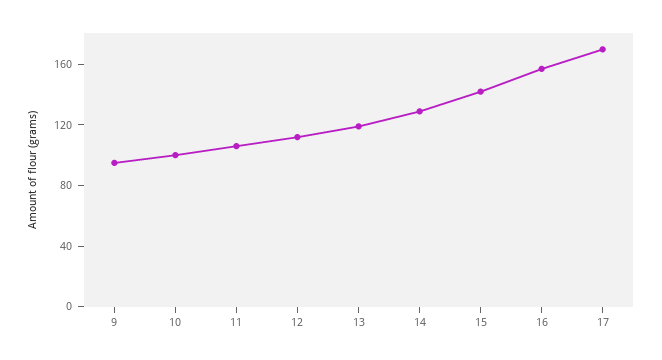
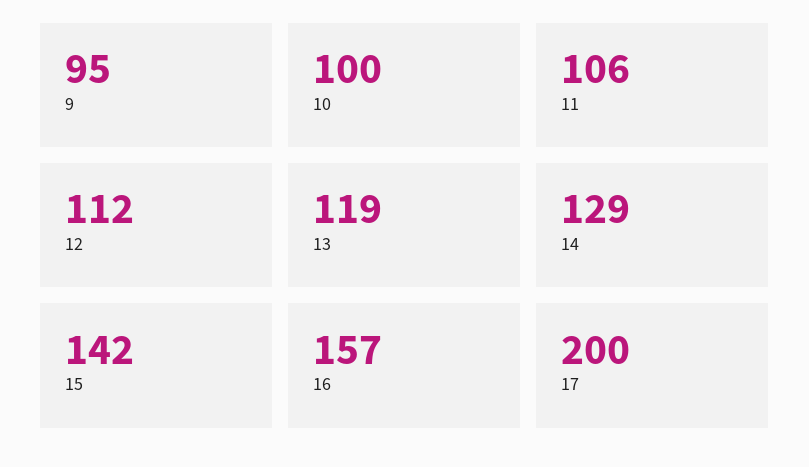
  {
    "9": 95,
    "10": 100,
    "11": 106,
    "12": 112,
    "13": 119,
    "14": 129,
    "15": 142,
    "16": 157,
-   "17": 170
+   "17": 200
  }

